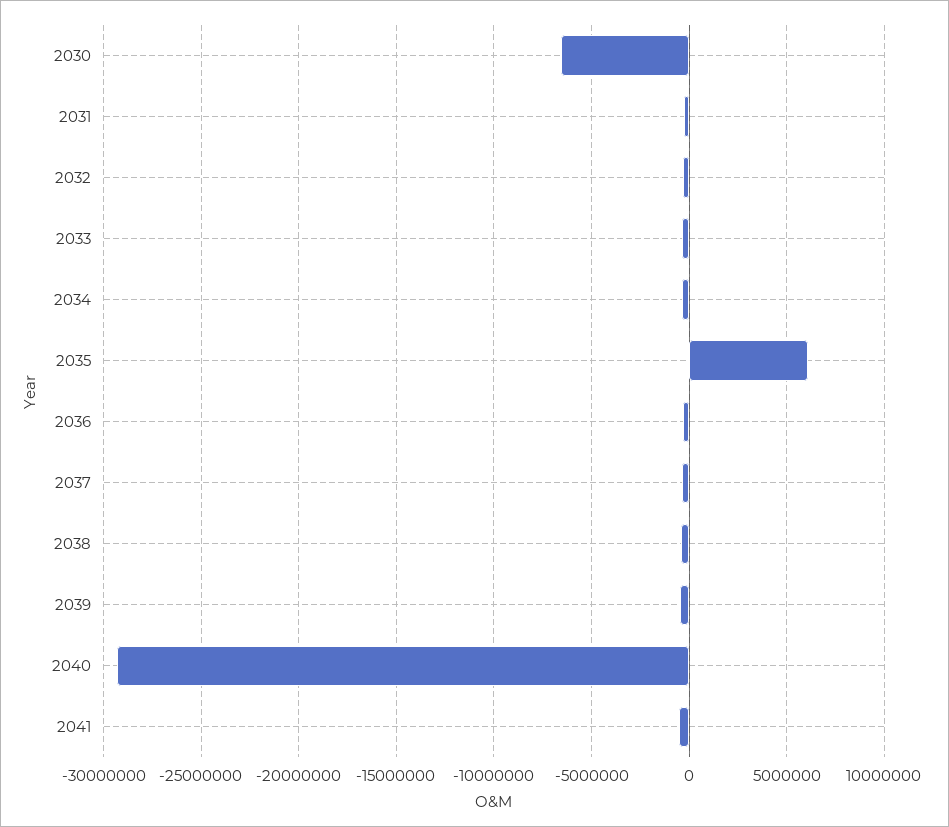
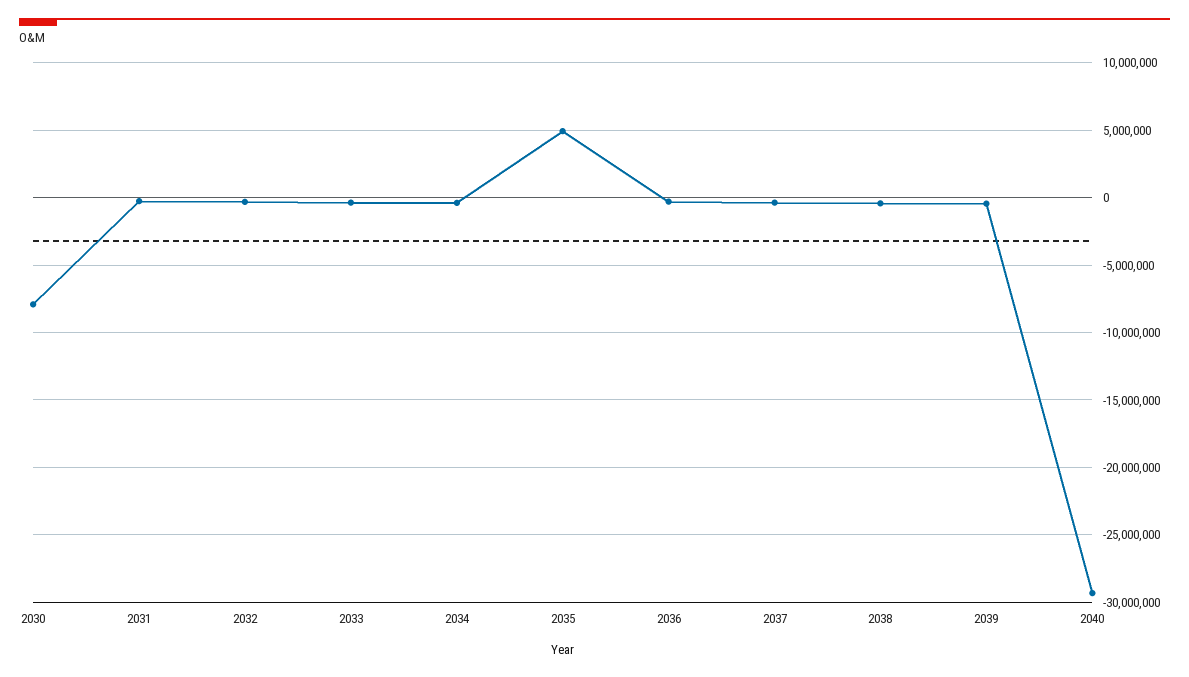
  {
-   "2030": -6500000,
+   "2030": -8000000,
    "2031": -500000,
    "2032": -500000,
    "2033": -500000,
    "2034": -500000,
-   "2035": 6000000,
+   "2035": 5000000,
    "2036": -500000,
    "2037": -500000,
    "2038": -500000,
    "2039": -500000,
-   "2040": -29500000,
+   "2040": -29500000
-   "2041": -500000
  }

